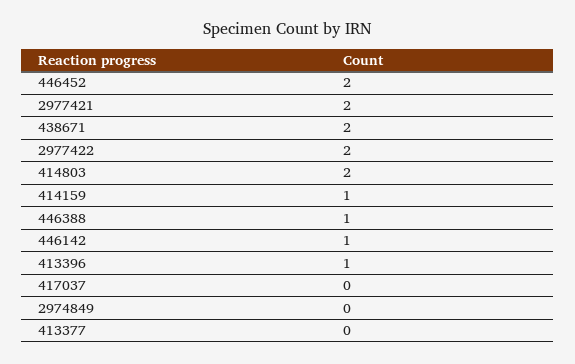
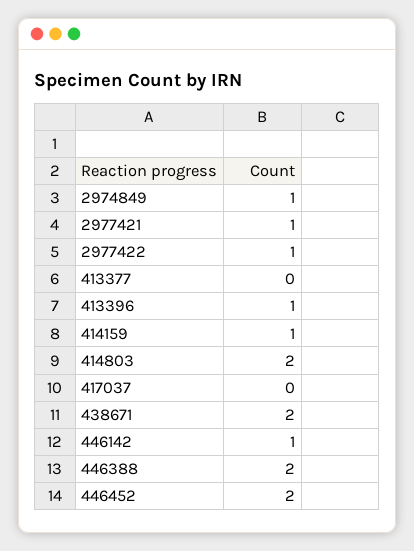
  {
    "446452": 2,
-   "2977421": 2,
+   "2977421": 1,
    "438671": 2,
-   "2977422": 2,
+   "2977422": 1,
    "414803": 2,
    "414159": 1,
-   "446388": 1,
+   "446388": 2,
    "446142": 1,
    "413396": 1,
    "417037": 0,
-   "2974849": 0,
+   "2974849": 1,
    "413377": 0
  }

